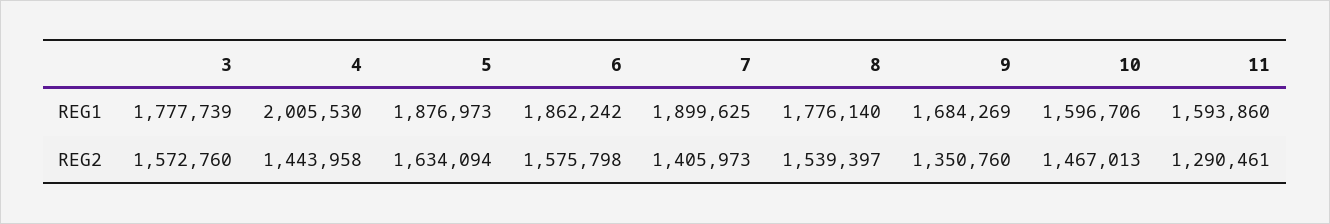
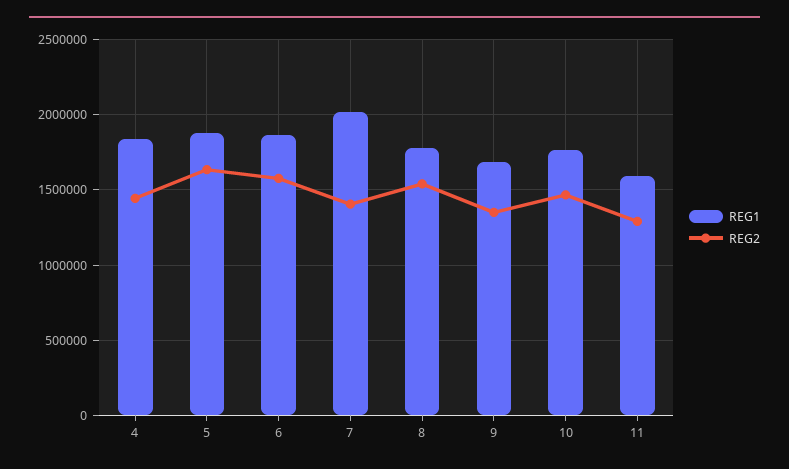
  {
    "REG1": {
-     "3": 1777739,
-     "4": 2005530,
+     "4": 1850000,
      "5": 1876973,
      "6": 1862242,
-     "7": 1899625,
+     "7": 2000000,
      "8": 1776140,
      "9": 1684269,
-     "10": 1596706,
+     "10": 1750000,
      "11": 1593860
    },
    "REG2": {
-     "3": 1572760,
      "4": 1443958,
      "5": 1634094,
      "6": 1575798,
      "7": 1405973,
      "8": 1539397,
      "9": 1350760,
      "10": 1467013,
      "11": 1290461
    }
  }

